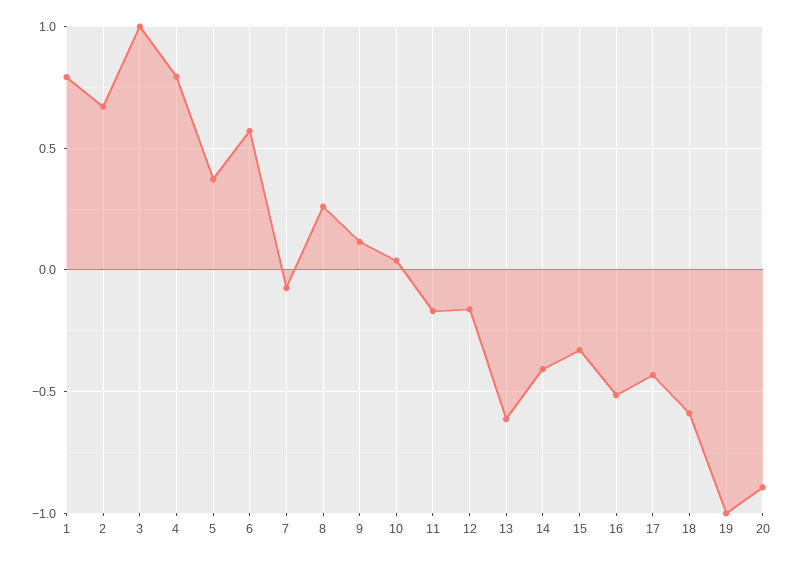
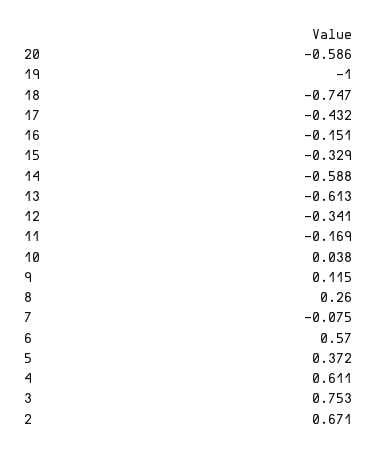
  {
-   "1": 0.8,
    "2": 0.671,
-   "3": 1,
+   "3": 0.753,
-   "4": 0.8,
+   "4": 0.611,
    "5": 0.372,
    "6": 0.57,
    "7": -0.075,
    "8": 0.26,
    "9": 0.115,
    "10": 0.038,
    "11": -0.169,
-   "12": -0.15,
+   "12": -0.341,
    "13": -0.613,
-   "14": -0.4,
+   "14": -0.588,
    "15": -0.329,
-   "16": -0.5,
+   "16": -0.151,
    "17": -0.432,
-   "18": -0.6,
+   "18": -0.747,
    "19": -1,
-   "20": -0.9
+   "20": -0.586
  }

